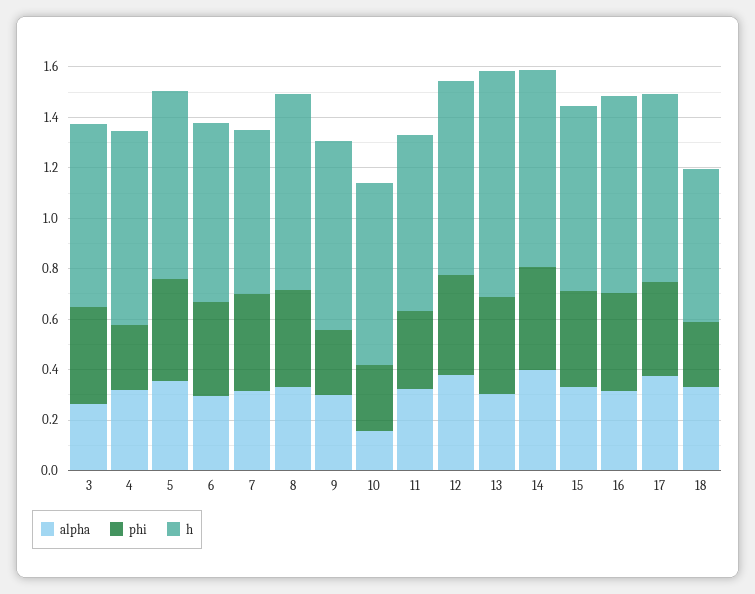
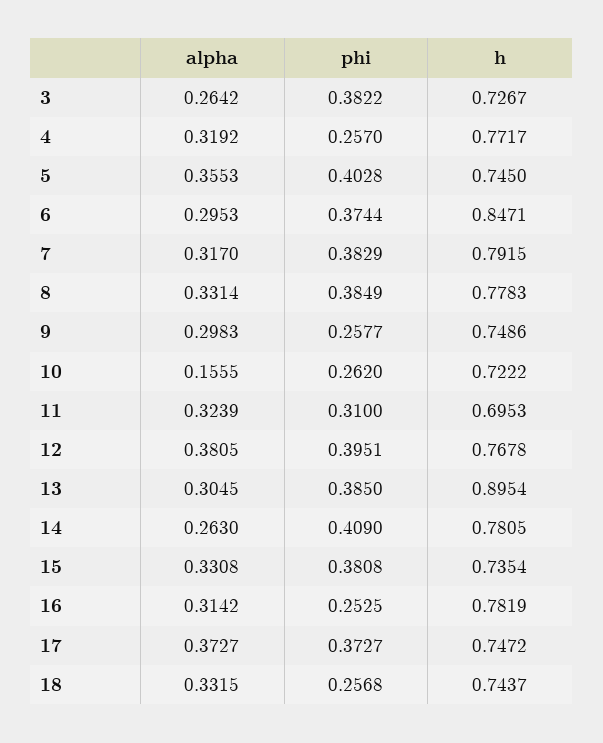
  {
    "alpha": {
      "3": 0.2642,
      "4": 0.3192,
      "5": 0.3553,
      "6": 0.2953,
      "7": 0.317,
      "8": 0.3314,
      "9": 0.2983,
      "10": 0.1555,
      "11": 0.3239,
      "12": 0.3805,
      "13": 0.3045,
-     "14": 0.4,
+     "14": 0.263,
      "15": 0.3308,
      "16": 0.3142,
      "17": 0.3727,
      "18": 0.3315
    },
    "phi": {
      "3": 0.3822,
      "4": 0.257,
      "5": 0.4028,
      "6": 0.3744,
      "7": 0.3829,
      "8": 0.3849,
      "9": 0.2577,
      "10": 0.262,
      "11": 0.31,
      "12": 0.3951,
      "13": 0.385,
      "14": 0.409,
      "15": 0.3808,
-     "16": 0.4,
+     "16": 0.2525,
      "17": 0.3727,
      "18": 0.2568
    },
    "h": {
      "3": 0.7267,
      "4": 0.7717,
      "5": 0.745,
-     "6": 0.7,
+     "6": 0.8471,
-     "7": 0.65,
+     "7": 0.7915,
      "8": 0.7783,
      "9": 0.7486,
      "10": 0.7222,
      "11": 0.6953,
      "12": 0.7678,
      "13": 0.8954,
      "14": 0.7805,
      "15": 0.7354,
      "16": 0.7819,
      "17": 0.7472,
-     "18": 0.6
+     "18": 0.7437
    }
  }

